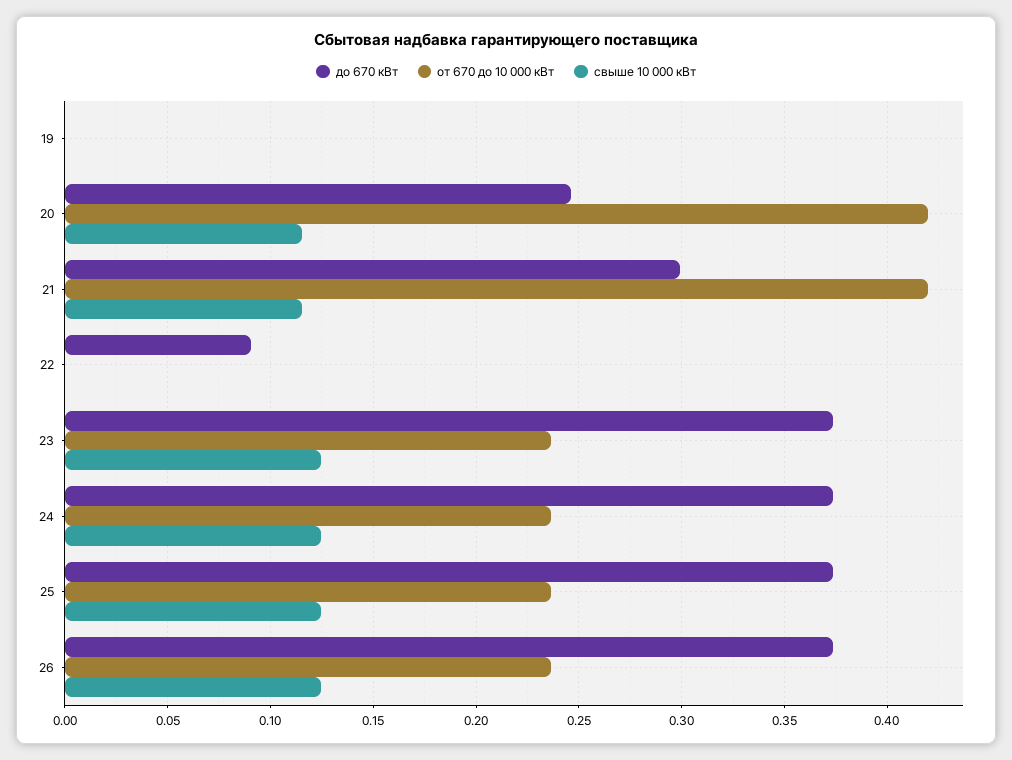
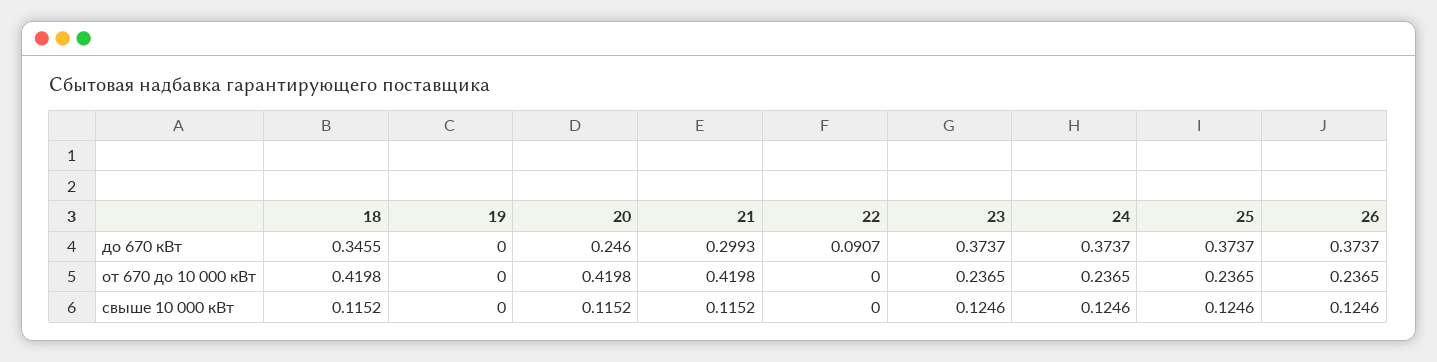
  {
    "до 670 кВт": {
      "19": 0,
      "20": 0.246,
      "21": 0.2993,
      "22": 0.0907,
      "23": 0.3737,
      "24": 0.3737,
      "25": 0.3737,
-     "26": 0.3737
+     "26": 0.3737,
+     "18": 0.3455
    },
    "от 670 до 10 000 кВт": {
      "19": 0,
      "20": 0.4198,
      "21": 0.4198,
      "22": 0,
      "23": 0.2365,
      "24": 0.2365,
      "25": 0.2365,
-     "26": 0.2365
+     "26": 0.2365,
+     "18": 0.4198
    },
    "свыше 10 000 кВт": {
      "19": 0,
      "20": 0.1152,
      "21": 0.1152,
      "22": 0,
      "23": 0.1246,
      "24": 0.1246,
      "25": 0.1246,
-     "26": 0.1246
+     "26": 0.1246,
+     "18": 0.1152
    }
  }

